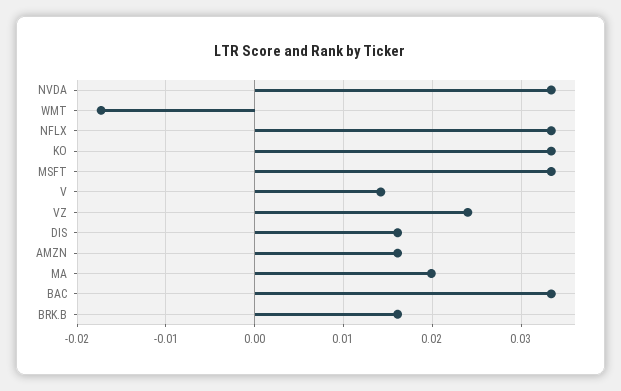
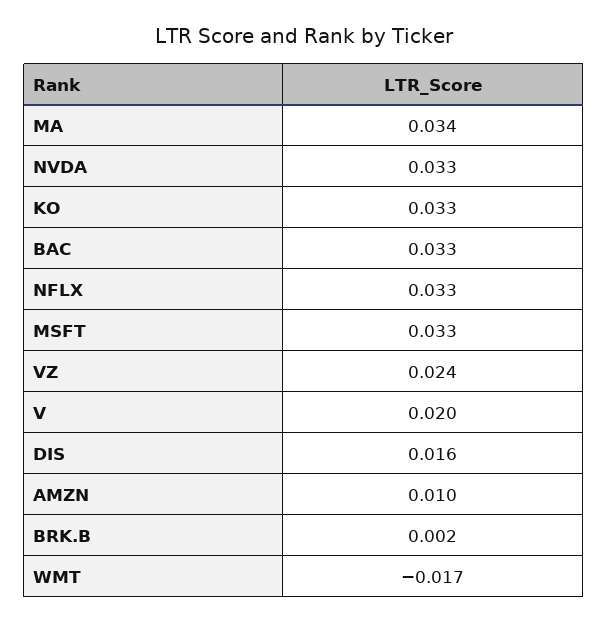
  {
    "NVDA": 0.033,
    "WMT": -0.017,
    "NFLX": 0.033,
    "KO": 0.033,
    "MSFT": 0.033,
-   "V": 0.014,
+   "V": 0.02,
    "VZ": 0.024,
    "DIS": 0.016,
-   "AMZN": 0.016,
+   "AMZN": 0.01,
-   "MA": 0.02,
+   "MA": 0.034,
    "BAC": 0.033,
-   "BRK.B": 0.016
+   "BRK.B": 0.002
  }

